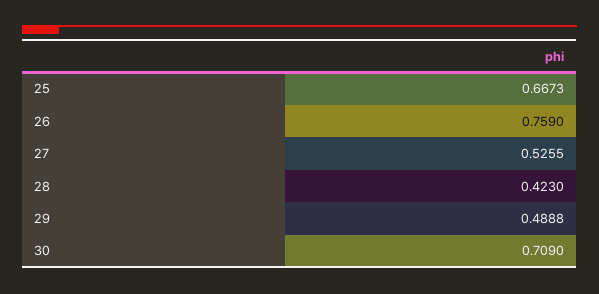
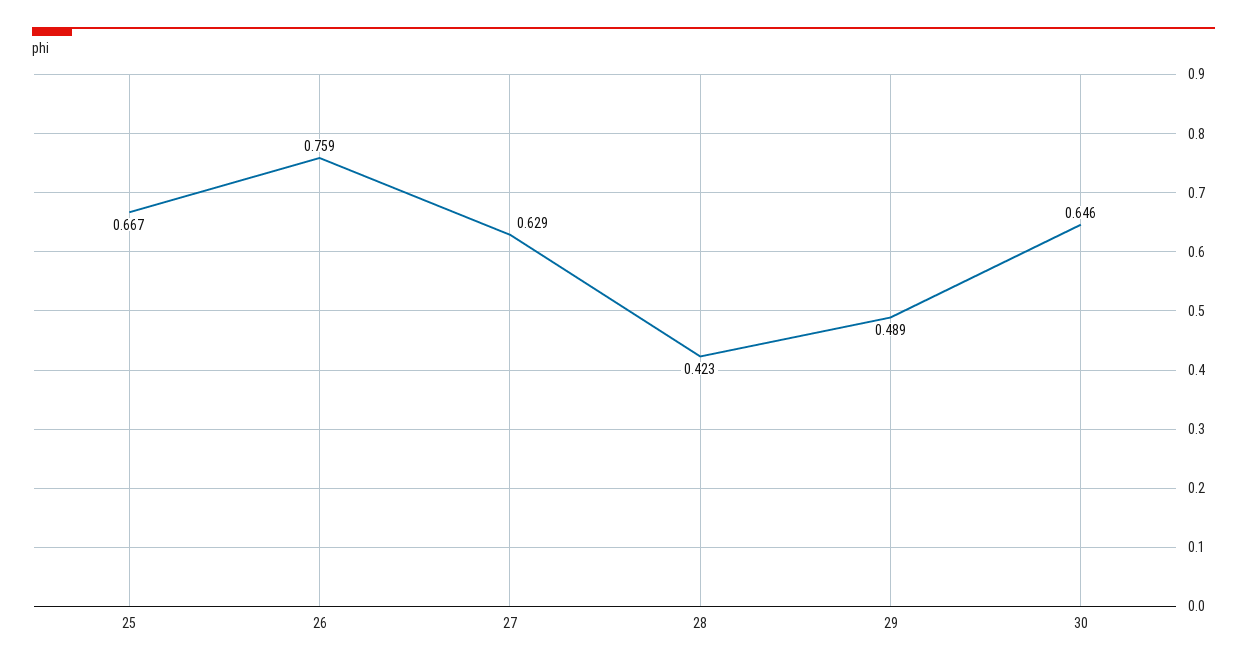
  {
    "25": 0.6673,
    "26": 0.759,
-   "27": 0.5255,
+   "27": 0.629,
    "28": 0.423,
    "29": 0.4888,
-   "30": 0.709
+   "30": 0.646
  }

